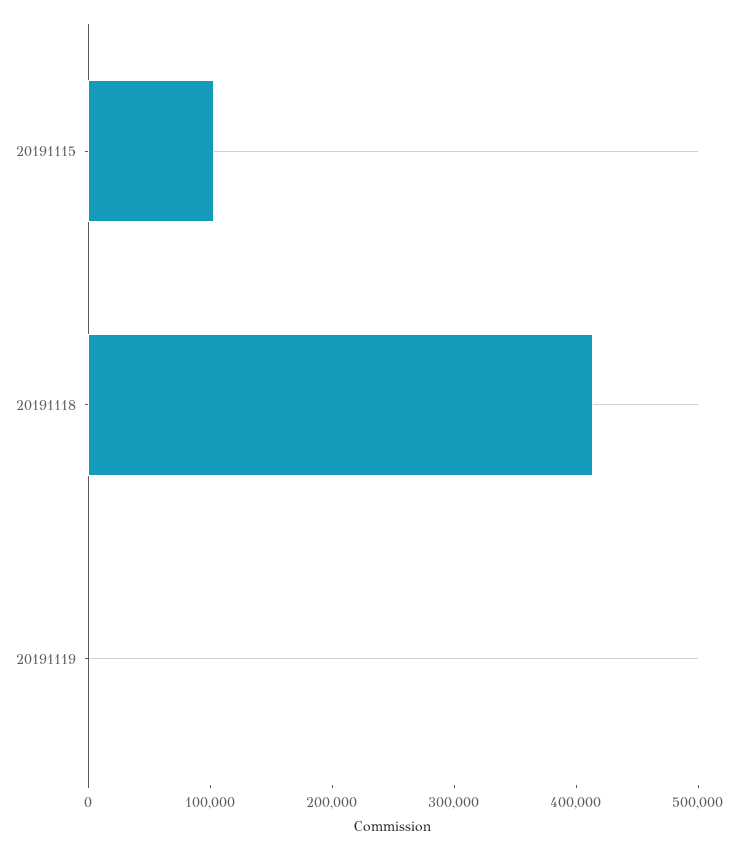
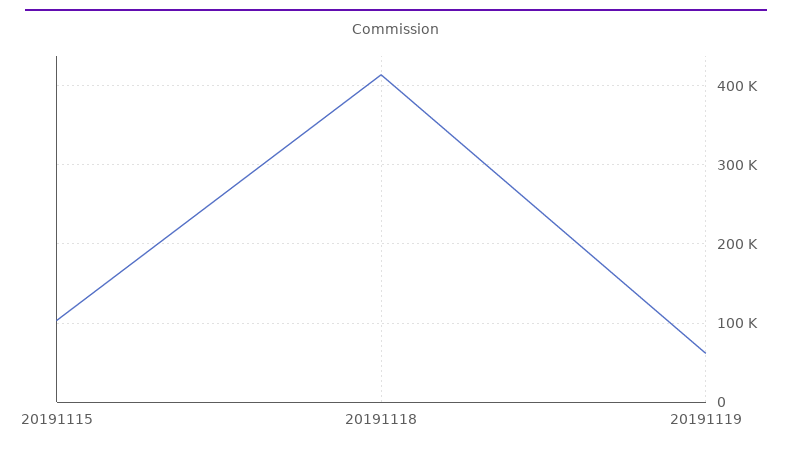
  {
    "20191115": 100000,
    "20191118": 410000,
-   "20191119": 0
+   "20191119": 60000
  }

